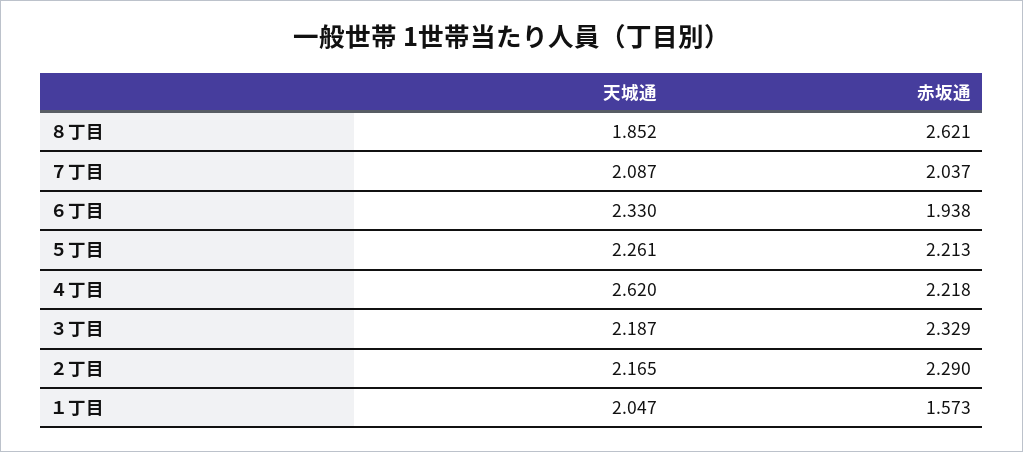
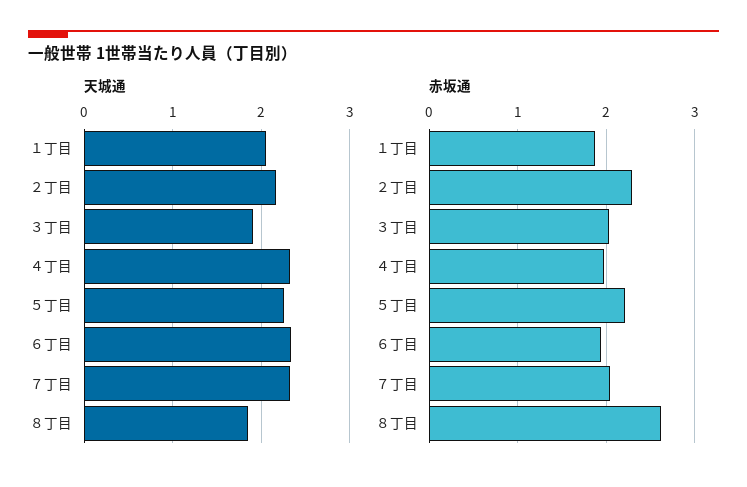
  {
    "天城通": {
      "８丁目": 1.852,
-     "７丁目": 2.087,
+     "７丁目": 2.3,
      "６丁目": 2.33,
      "５丁目": 2.261,
-     "４丁目": 2.62,
+     "４丁目": 2.3,
-     "３丁目": 2.187,
+     "３丁目": 1.9,
      "２丁目": 2.165,
      "１丁目": 2.047
    },
    "赤坂通": {
      "８丁目": 2.621,
      "７丁目": 2.037,
      "６丁目": 1.938,
      "５丁目": 2.213,
-     "４丁目": 2.218,
+     "４丁目": 2,
-     "３丁目": 2.329,
+     "３丁目": 2,
      "２丁目": 2.29,
-     "１丁目": 1.573
+     "１丁目": 1.9
    }
  }

